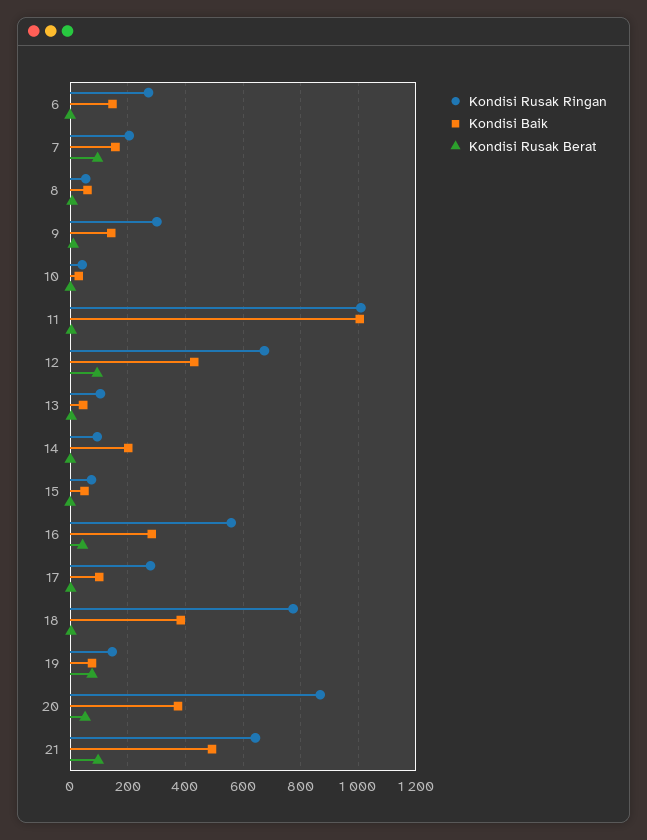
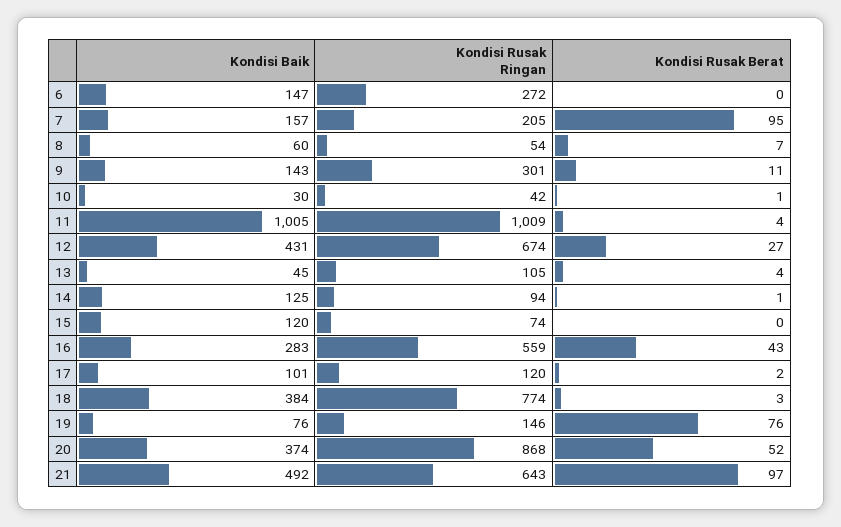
  {
    "Kondisi Rusak Ringan": {
      "6": 272,
      "7": 205,
      "8": 54,
      "9": 301,
      "10": 42,
      "11": 1009,
      "12": 674,
      "13": 105,
      "14": 94,
      "15": 74,
      "16": 559,
-     "17": 275,
+     "17": 120,
      "18": 774,
      "19": 146,
      "20": 868,
      "21": 643
    },
    "Kondisi Baik": {
      "6": 147,
      "7": 157,
      "8": 60,
      "9": 143,
      "10": 30,
      "11": 1005,
      "12": 431,
      "13": 45,
-     "14": 200,
+     "14": 125,
-     "15": 50,
+     "15": 120,
      "16": 283,
      "17": 101,
      "18": 384,
      "19": 76,
      "20": 374,
      "21": 492
    },
    "Kondisi Rusak Berat": {
      "6": 0,
      "7": 95,
      "8": 7,
      "9": 11,
      "10": 1,
      "11": 4,
-     "12": 100,
+     "12": 27,
      "13": 4,
      "14": 1,
      "15": 0,
      "16": 43,
      "17": 2,
      "18": 3,
      "19": 76,
      "20": 52,
      "21": 97
    }
  }

